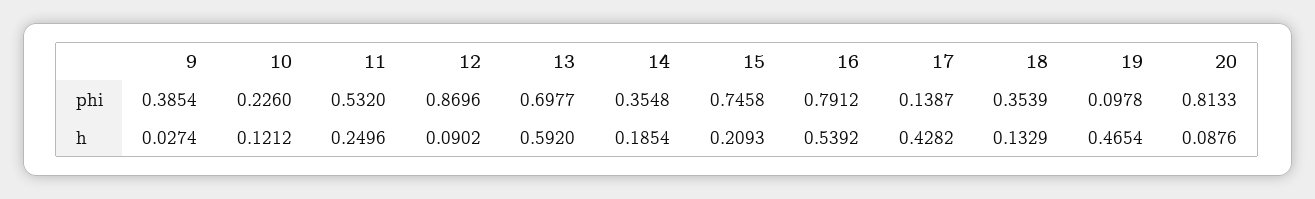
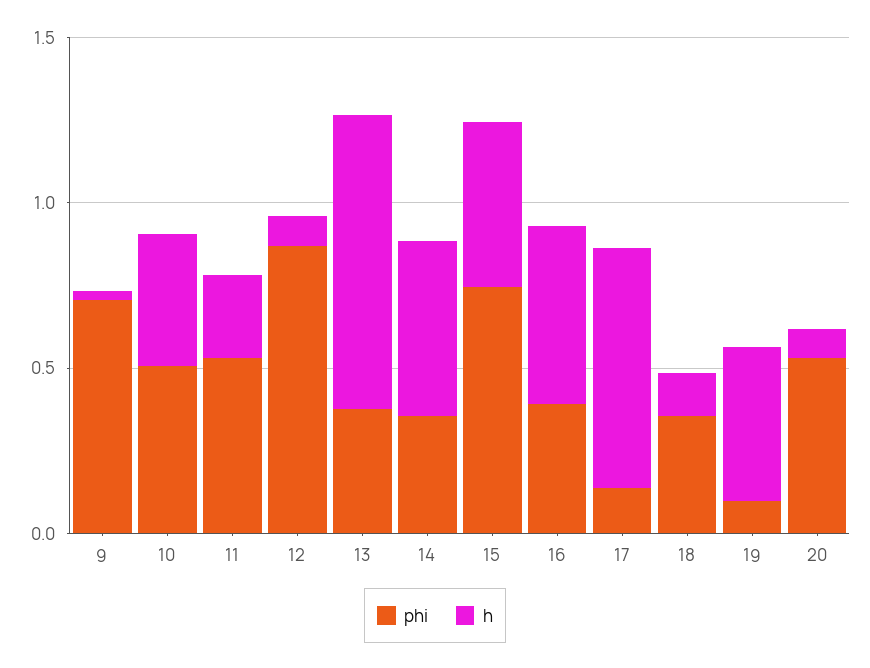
  {
    "phi": {
-     "9": 0.3854,
+     "9": 0.7,
-     "10": 0.226,
+     "10": 0.5,
      "11": 0.532,
      "12": 0.8696,
-     "13": 0.6977,
+     "13": 0.4,
      "14": 0.3548,
      "15": 0.7458,
-     "16": 0.7912,
+     "16": 0.4,
      "17": 0.1387,
      "18": 0.3539,
      "19": 0.0978,
-     "20": 0.8133
+     "20": 0.5
    },
    "h": {
      "9": 0.0274,
-     "10": 0.1212,
+     "10": 0.4,
      "11": 0.2496,
      "12": 0.0902,
-     "13": 0.592,
+     "13": 0.9,
-     "14": 0.1854,
+     "14": 0.5,
-     "15": 0.2093,
+     "15": 0.5,
      "16": 0.5392,
-     "17": 0.4282,
+     "17": 0.7,
      "18": 0.1329,
      "19": 0.4654,
      "20": 0.0876
    }
  }

